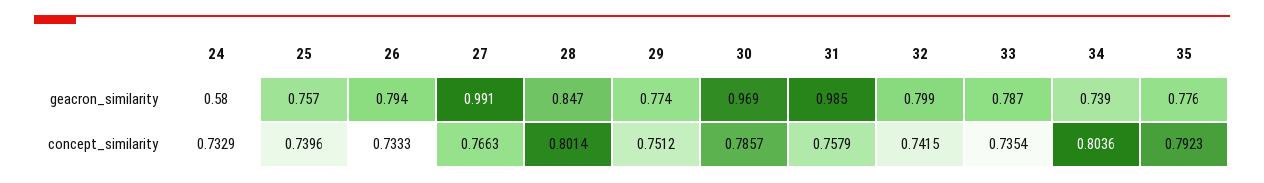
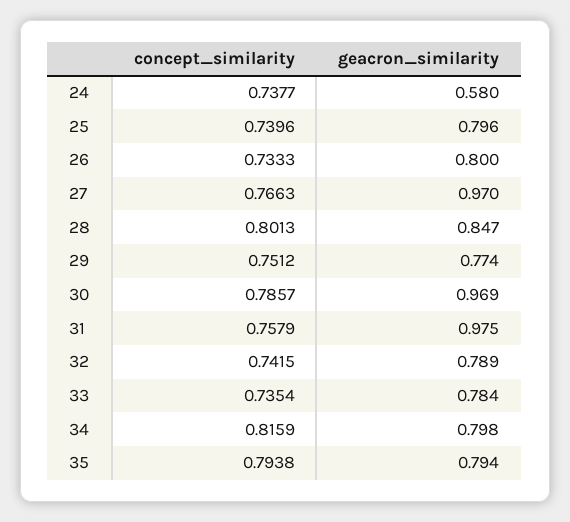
  {
    "24": {
      "geacron_similarity": 0.58,
-     "concept_similarity": 0.7329
+     "concept_similarity": 0.7377
    },
    "25": {
-     "geacron_similarity": 0.757,
+     "geacron_similarity": 0.796,
      "concept_similarity": 0.7396
    },
    "26": {
-     "geacron_similarity": 0.794,
+     "geacron_similarity": 0.8,
      "concept_similarity": 0.7333
    },
    "27": {
-     "geacron_similarity": 0.991,
+     "geacron_similarity": 0.97,
      "concept_similarity": 0.7663
    },
    "28": {
      "geacron_similarity": 0.847,
-     "concept_similarity": 0.8014
+     "concept_similarity": 0.8013
    },
    "29": {
      "geacron_similarity": 0.774,
      "concept_similarity": 0.7512
    },
    "30": {
      "geacron_similarity": 0.969,
      "concept_similarity": 0.7857
    },
    "31": {
-     "geacron_similarity": 0.985,
+     "geacron_similarity": 0.975,
      "concept_similarity": 0.7579
    },
    "32": {
-     "geacron_similarity": 0.799,
+     "geacron_similarity": 0.789,
      "concept_similarity": 0.7415
    },
    "33": {
-     "geacron_similarity": 0.787,
+     "geacron_similarity": 0.784,
      "concept_similarity": 0.7354
    },
    "34": {
-     "geacron_similarity": 0.739,
+     "geacron_similarity": 0.798,
-     "concept_similarity": 0.8036
+     "concept_similarity": 0.8159
    },
    "35": {
-     "geacron_similarity": 0.776,
+     "geacron_similarity": 0.794,
-     "concept_similarity": 0.7923
+     "concept_similarity": 0.7938
    }
  }

